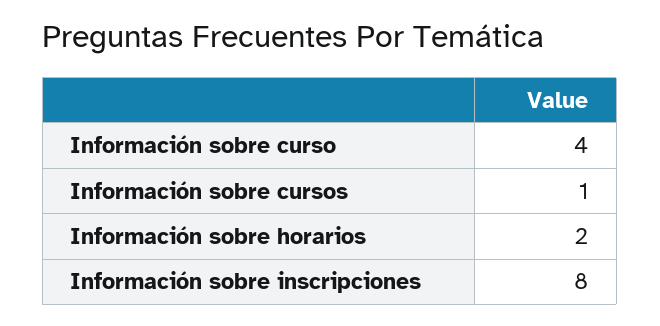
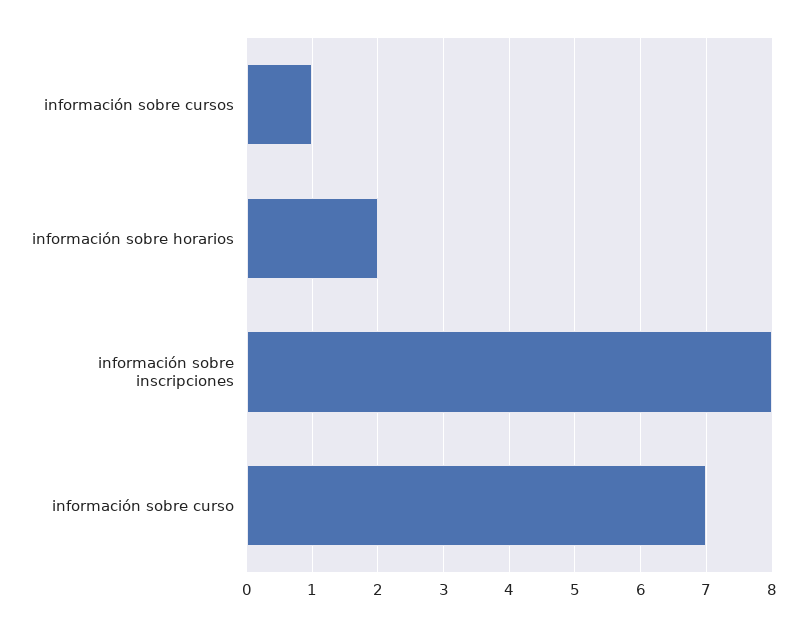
  {
-   "Información sobre curso": 4,
+   "Información sobre curso": 7,
    "Información sobre cursos": 1,
    "Información sobre horarios": 2,
    "Información sobre inscripciones": 8
  }

